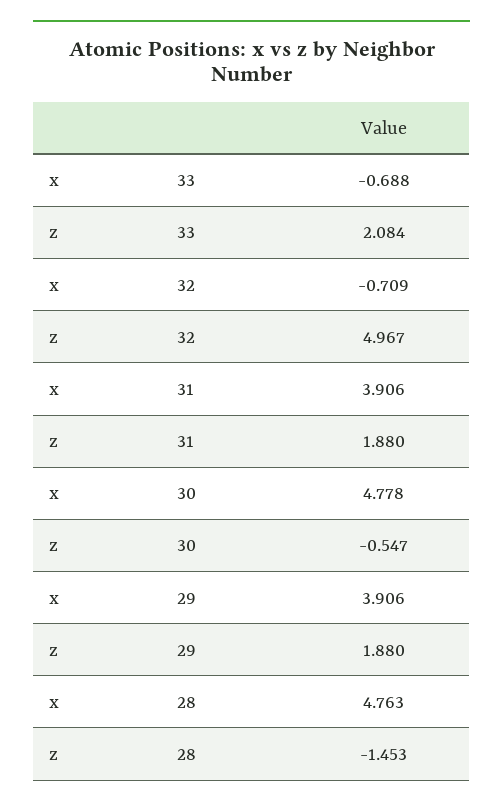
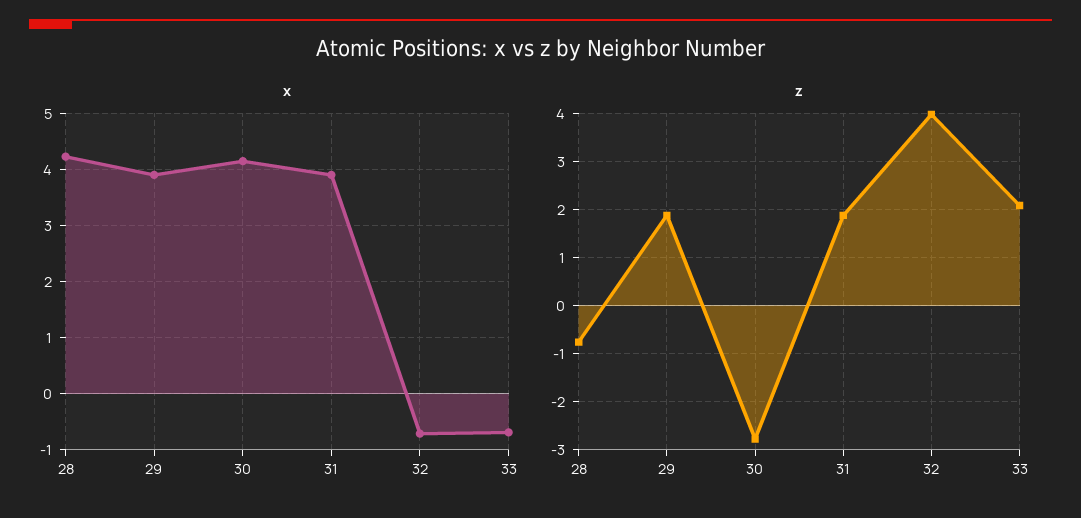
  {
    "x": {
      "33": -0.688,
      "32": -0.709,
      "31": 3.906,
-     "30": 4.778,
+     "30": 4.2,
      "29": 3.906,
-     "28": 4.763
+     "28": 4.2
    },
    "z": {
      "33": 2.084,
-     "32": 4.967,
+     "32": 4,
      "31": 1.88,
-     "30": -0.547,
+     "30": -2.8,
      "29": 1.88,
-     "28": -1.453
+     "28": -0.8
    }
  }

